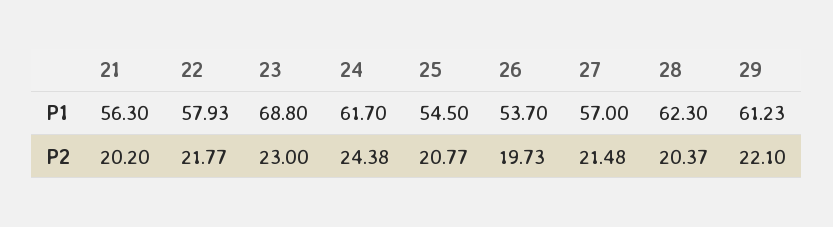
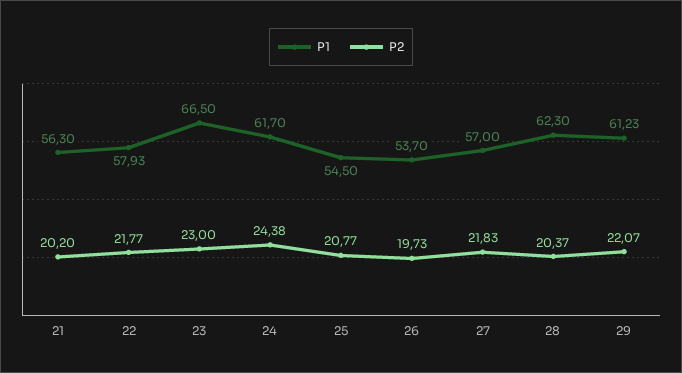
  {
    "P1": {
      "21": 56.3,
      "22": 57.93,
-     "23": 68.8,
+     "23": 66.5,
      "24": 61.7,
      "25": 54.5,
      "26": 53.7,
      "27": 57,
      "28": 62.3,
      "29": 61.23
    },
    "P2": {
      "21": 20.2,
      "22": 21.77,
      "23": 23,
      "24": 24.38,
      "25": 20.77,
      "26": 19.73,
-     "27": 21.48,
+     "27": 21.83,
      "28": 20.37,
-     "29": 22.1
+     "29": 22.07
    }
  }

